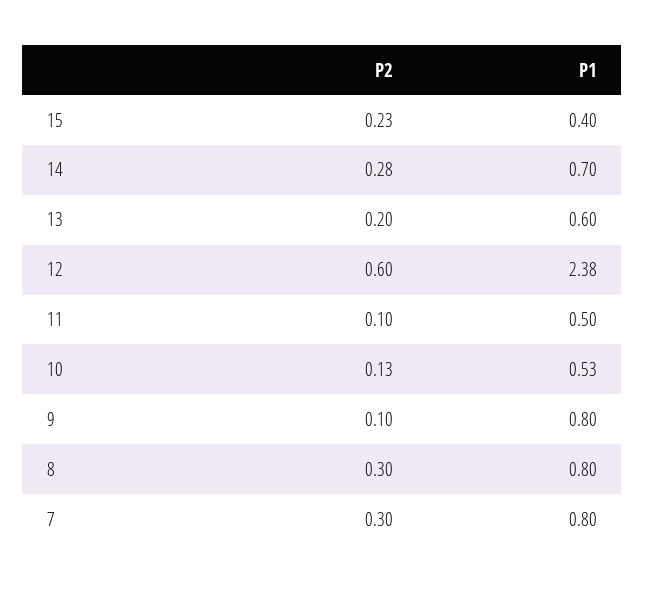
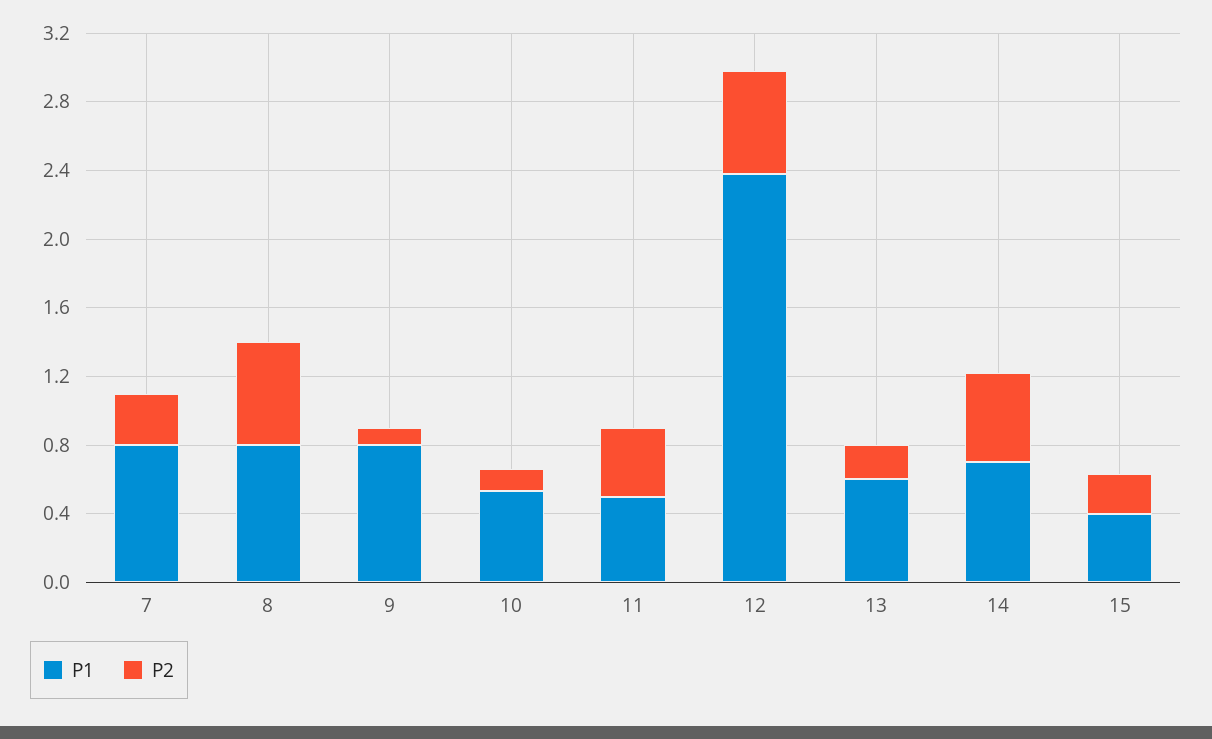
  {
    "P2": {
      "15": 0.23,
-     "14": 0.28,
+     "14": 0.5,
      "13": 0.2,
      "12": 0.6,
-     "11": 0.1,
+     "11": 0.4,
      "10": 0.13,
      "9": 0.1,
-     "8": 0.3,
+     "8": 0.6,
      "7": 0.3
    },
    "P1": {
      "15": 0.4,
      "14": 0.7,
      "13": 0.6,
      "12": 2.38,
      "11": 0.5,
      "10": 0.53,
      "9": 0.8,
      "8": 0.8,
      "7": 0.8
    }
  }

